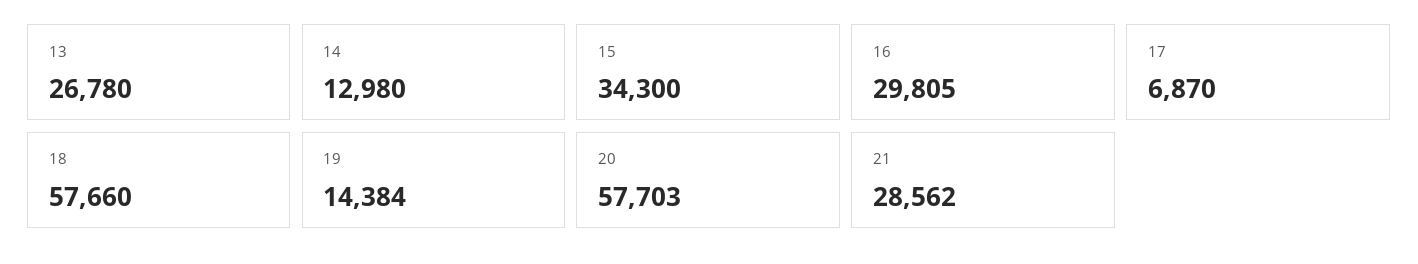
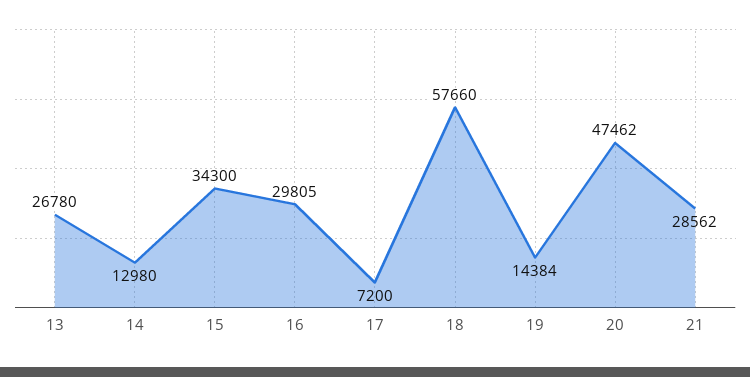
  {
    "13": 26780,
    "14": 12980,
    "15": 34300,
    "16": 29805,
-   "17": 6870,
+   "17": 7200,
    "18": 57660,
    "19": 14384,
-   "20": 57703,
+   "20": 47462,
    "21": 28562
  }

